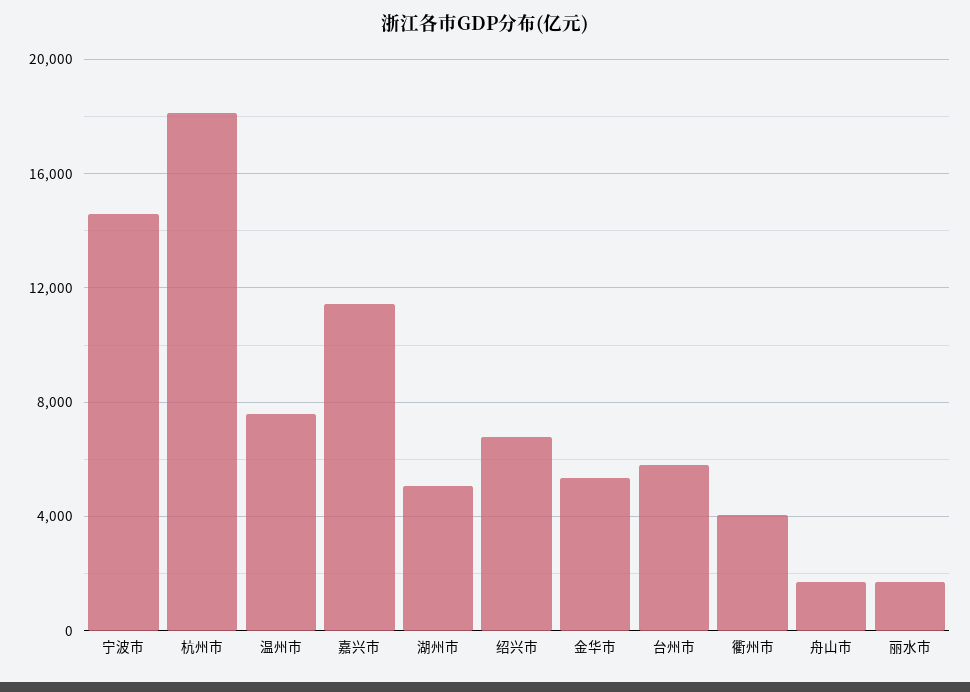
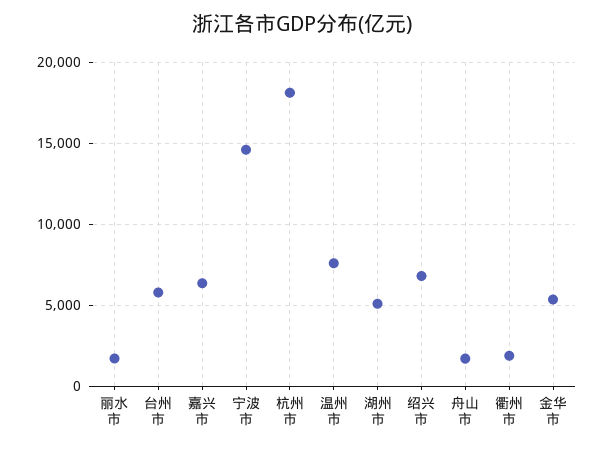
  {
    "宁波市": 14500,
    "杭州市": 18000,
    "温州市": 7500,
-   "嘉兴市": 11500,
+   "嘉兴市": 6500,
    "湖州市": 5000,
    "绍兴市": 7000,
    "金华市": 5500,
    "台州市": 6000,
-   "衢州市": 4000,
+   "衢州市": 2000,
    "舟山市": 1500,
    "丽水市": 1500
  }

